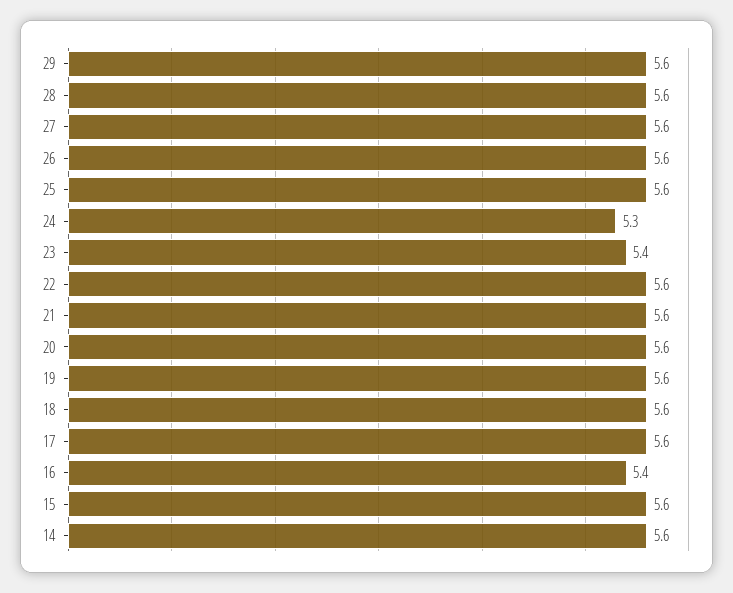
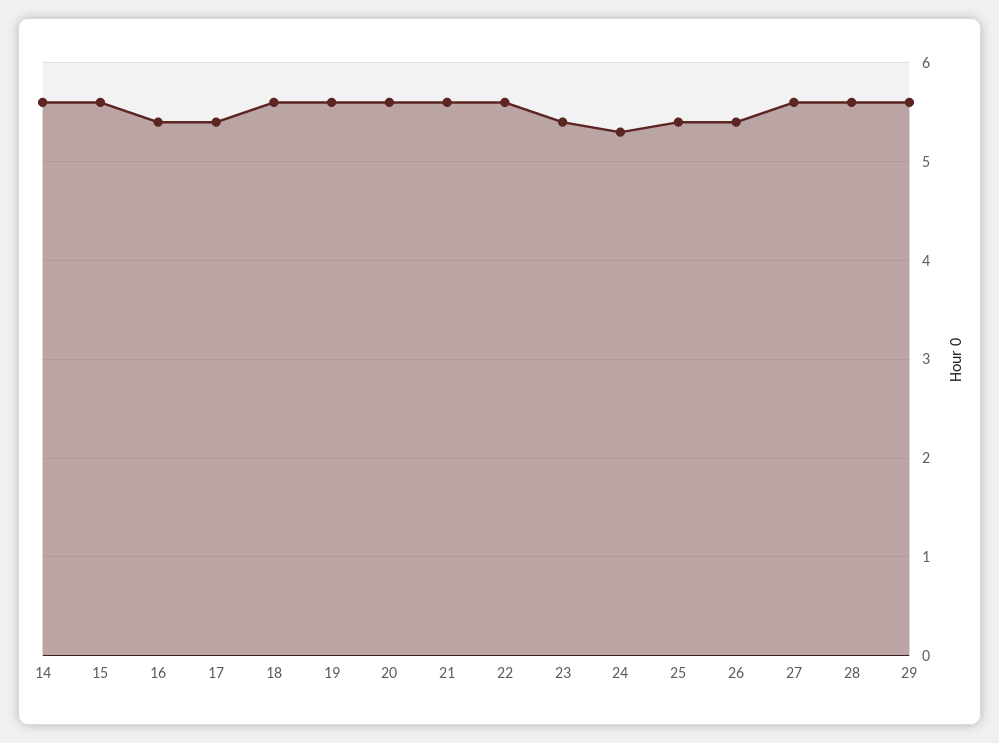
  {
    "29": 5.6,
    "28": 5.6,
    "27": 5.6,
-   "26": 5.6,
+   "26": 5.4,
-   "25": 5.6,
+   "25": 5.4,
    "24": 5.3,
    "23": 5.4,
    "22": 5.6,
    "21": 5.6,
    "20": 5.6,
    "19": 5.6,
    "18": 5.6,
-   "17": 5.6,
+   "17": 5.4,
    "16": 5.4,
    "15": 5.6,
    "14": 5.6
  }

